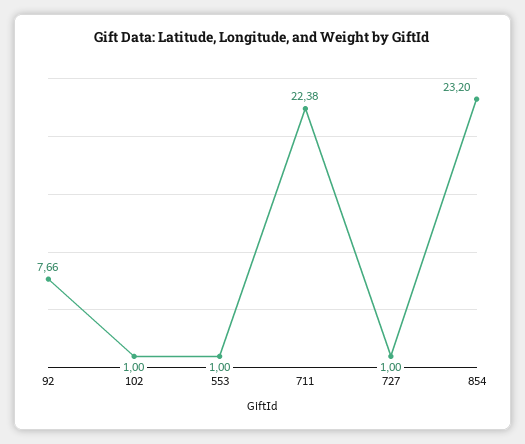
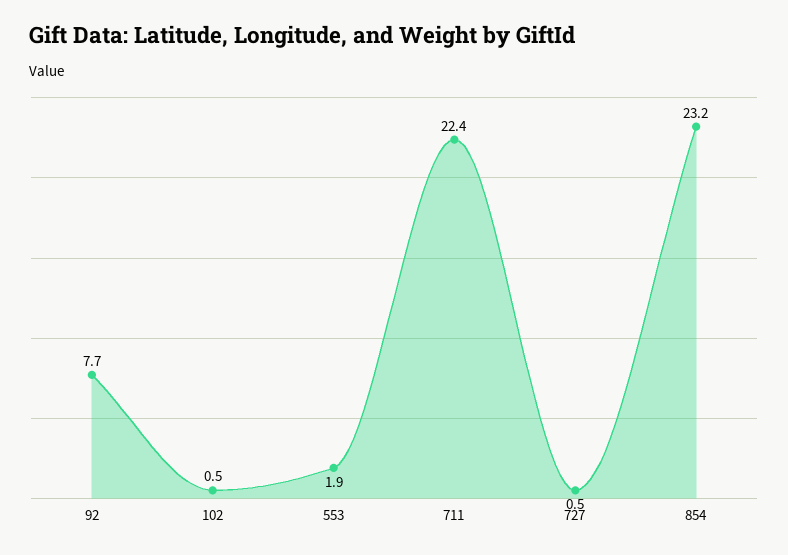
  {
    "92": 7.66,
-   "102": 1,
+   "102": 0.5,
-   "553": 1,
+   "553": 1.9,
    "711": 22.38,
-   "727": 1,
+   "727": 0.5,
    "854": 23.2
  }

